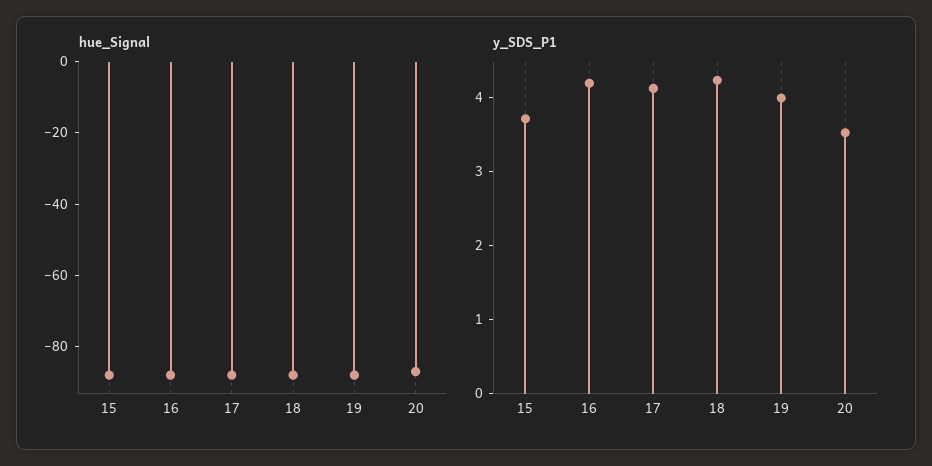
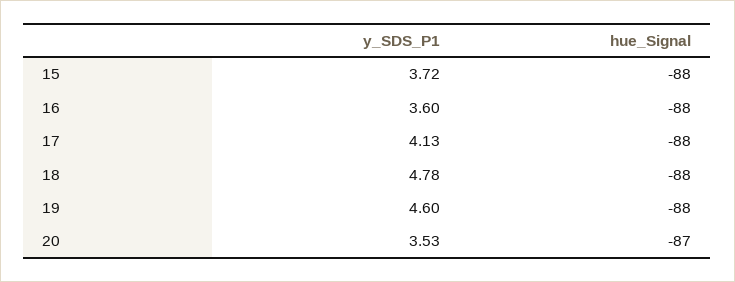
  {
    "hue_Signal": {
      "15": -88,
      "16": -88,
      "17": -88,
      "18": -88,
      "19": -88,
      "20": -87
    },
    "y_SDS_P1": {
      "15": 3.72,
-     "16": 4.2,
+     "16": 3.6,
      "17": 4.13,
-     "18": 4.2,
+     "18": 4.78,
-     "19": 4,
+     "19": 4.6,
      "20": 3.53
    }
  }

